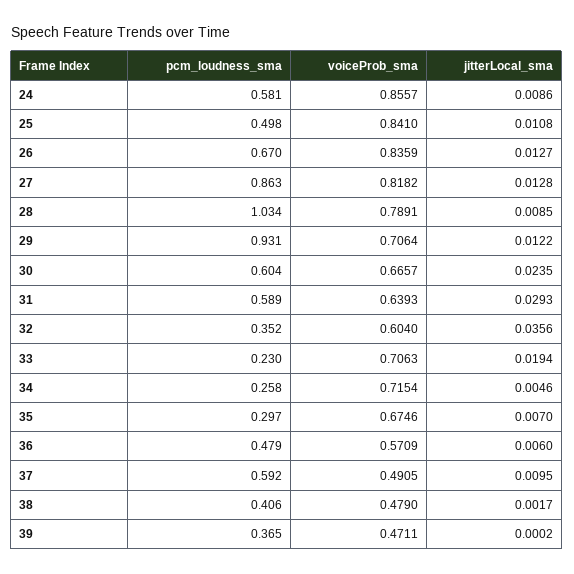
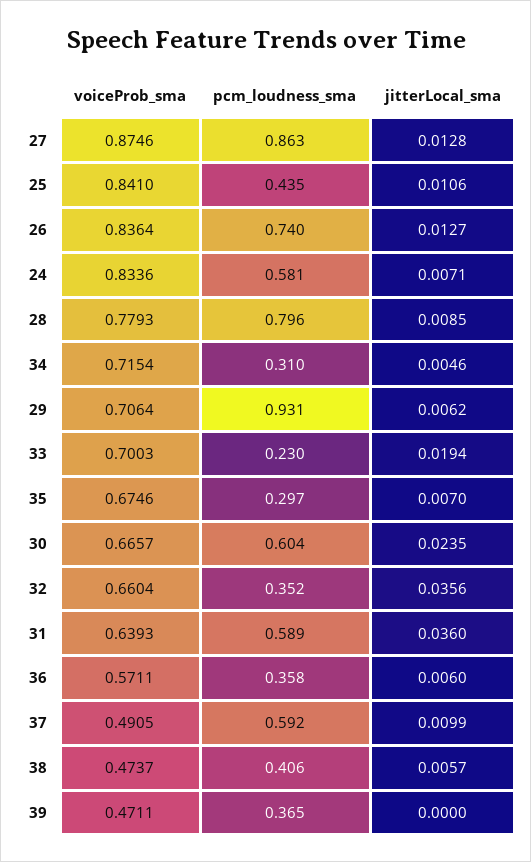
  {
    "pcm_loudness_sma": {
      "24": 0.581,
-     "25": 0.498,
+     "25": 0.435,
-     "26": 0.67,
+     "26": 0.74,
      "27": 0.863,
-     "28": 1.034,
+     "28": 0.796,
      "29": 0.931,
      "30": 0.604,
      "31": 0.589,
      "32": 0.352,
      "33": 0.23,
-     "34": 0.258,
+     "34": 0.31,
      "35": 0.297,
-     "36": 0.479,
+     "36": 0.358,
      "37": 0.592,
      "38": 0.406,
      "39": 0.365
    },
    "voiceProb_sma": {
-     "24": 0.8557,
+     "24": 0.8336,
      "25": 0.841,
-     "26": 0.8359,
+     "26": 0.8364,
-     "27": 0.8182,
+     "27": 0.8746,
-     "28": 0.7891,
+     "28": 0.7793,
      "29": 0.7064,
      "30": 0.6657,
      "31": 0.6393,
-     "32": 0.604,
+     "32": 0.6604,
-     "33": 0.7063,
+     "33": 0.7003,
      "34": 0.7154,
      "35": 0.6746,
-     "36": 0.5709,
+     "36": 0.5711,
      "37": 0.4905,
-     "38": 0.479,
+     "38": 0.4737,
      "39": 0.4711
    },
    "jitterLocal_sma": {
-     "24": 0.0086,
+     "24": 0.0071,
-     "25": 0.0108,
+     "25": 0.0106,
      "26": 0.0127,
      "27": 0.0128,
      "28": 0.0085,
-     "29": 0.0122,
+     "29": 0.0062,
      "30": 0.0235,
-     "31": 0.0293,
+     "31": 0.036,
      "32": 0.0356,
      "33": 0.0194,
      "34": 0.0046,
      "35": 0.007,
      "36": 0.006,
-     "37": 0.0095,
+     "37": 0.0099,
-     "38": 0.0017,
+     "38": 0.0057,
-     "39": 0.0002
+     "39": 0
    }
  }

